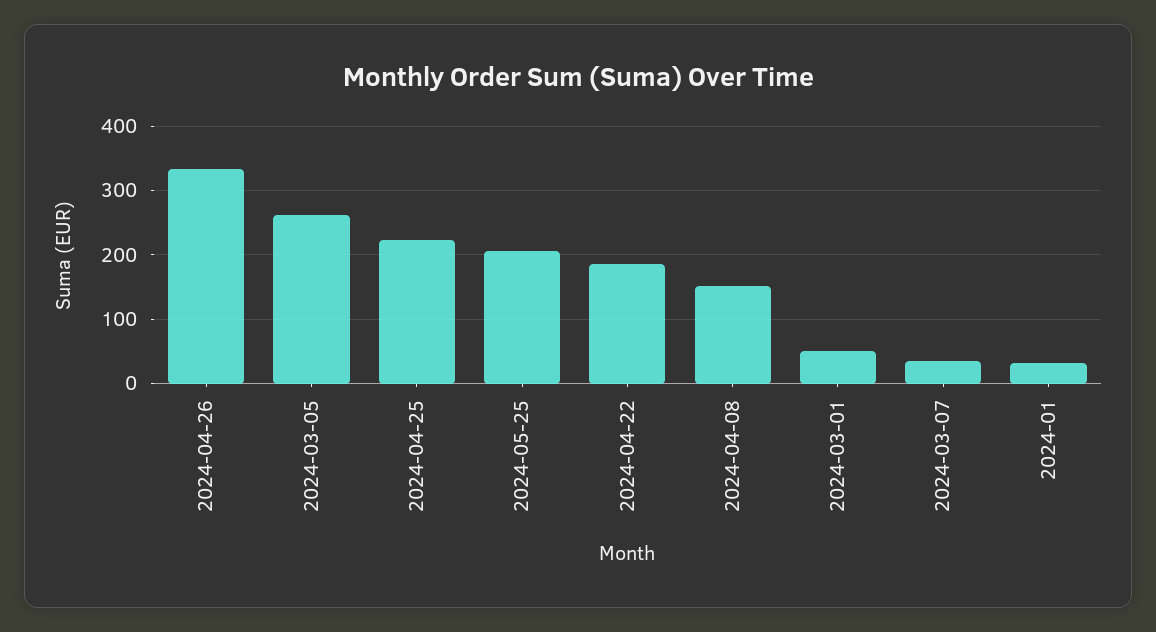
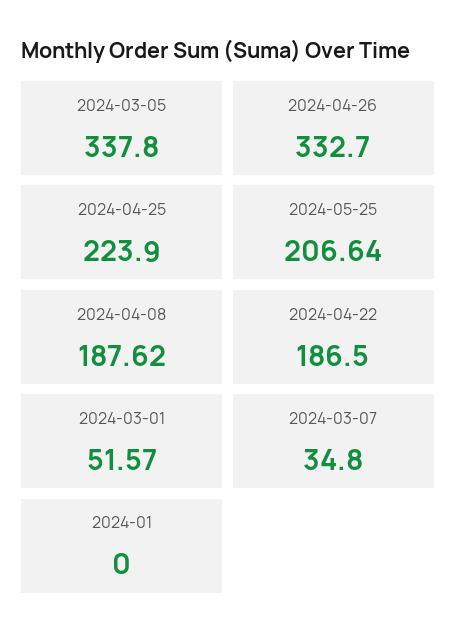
  {
    "2024-04-26": 332.7,
-   "2024-03-05": 260,
+   "2024-03-05": 337.8,
    "2024-04-25": 223.9,
    "2024-05-25": 206.64,
    "2024-04-22": 186.5,
-   "2024-04-08": 150,
+   "2024-04-08": 187.62,
    "2024-03-01": 51.57,
    "2024-03-07": 34.8,
-   "2024-01": 30
+   "2024-01": 0
  }

